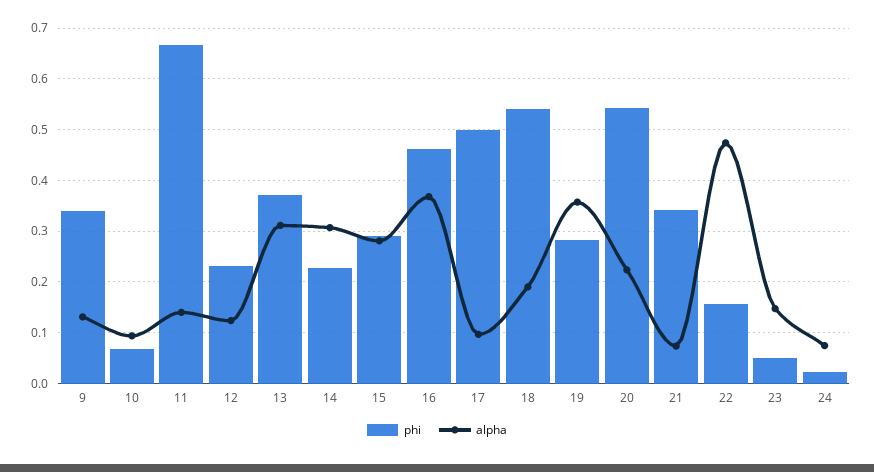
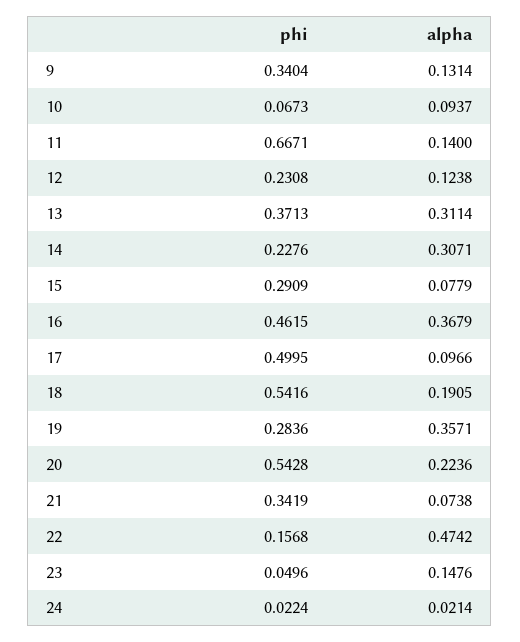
  {
    "phi": {
      "9": 0.3404,
      "10": 0.0673,
      "11": 0.6671,
      "12": 0.2308,
      "13": 0.3713,
      "14": 0.2276,
      "15": 0.2909,
      "16": 0.4615,
      "17": 0.4995,
      "18": 0.5416,
      "19": 0.2836,
      "20": 0.5428,
      "21": 0.3419,
      "22": 0.1568,
      "23": 0.0496,
      "24": 0.0224
    },
    "alpha": {
      "9": 0.1314,
      "10": 0.0937,
      "11": 0.14,
      "12": 0.1238,
      "13": 0.3114,
      "14": 0.3071,
-     "15": 0.28,
+     "15": 0.0779,
      "16": 0.3679,
      "17": 0.0966,
      "18": 0.1905,
      "19": 0.3571,
      "20": 0.2236,
      "21": 0.0738,
      "22": 0.4742,
      "23": 0.1476,
-     "24": 0.08
+     "24": 0.0214
    }
  }

